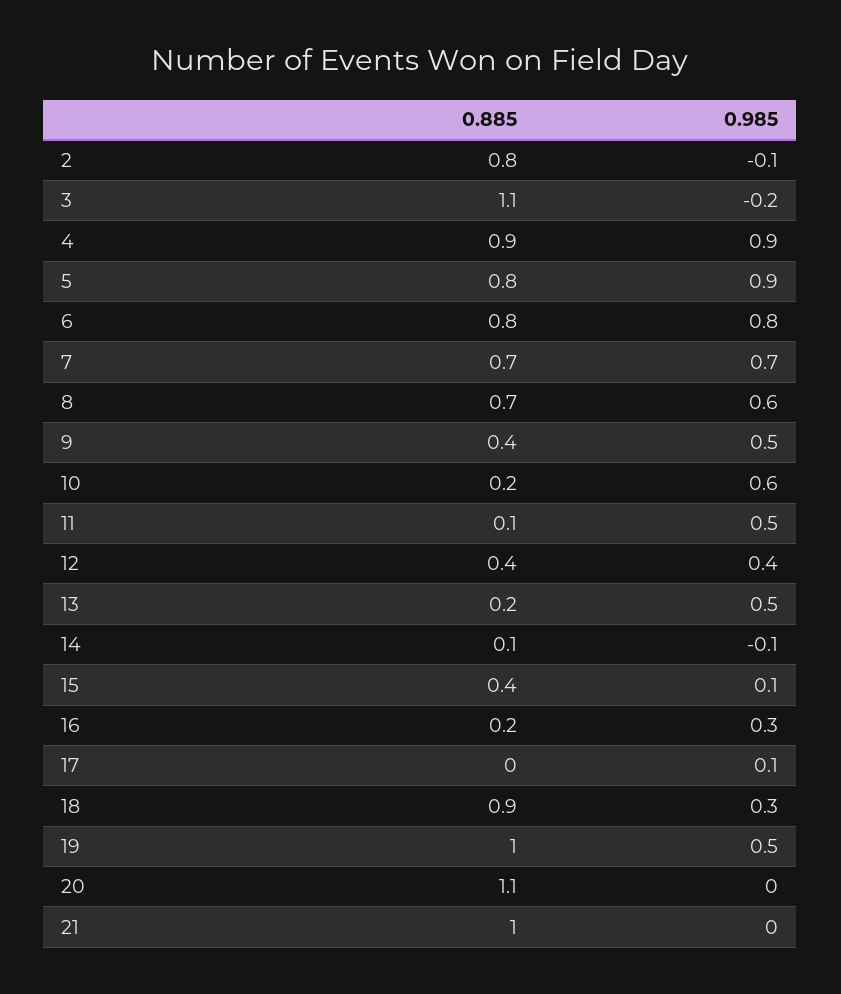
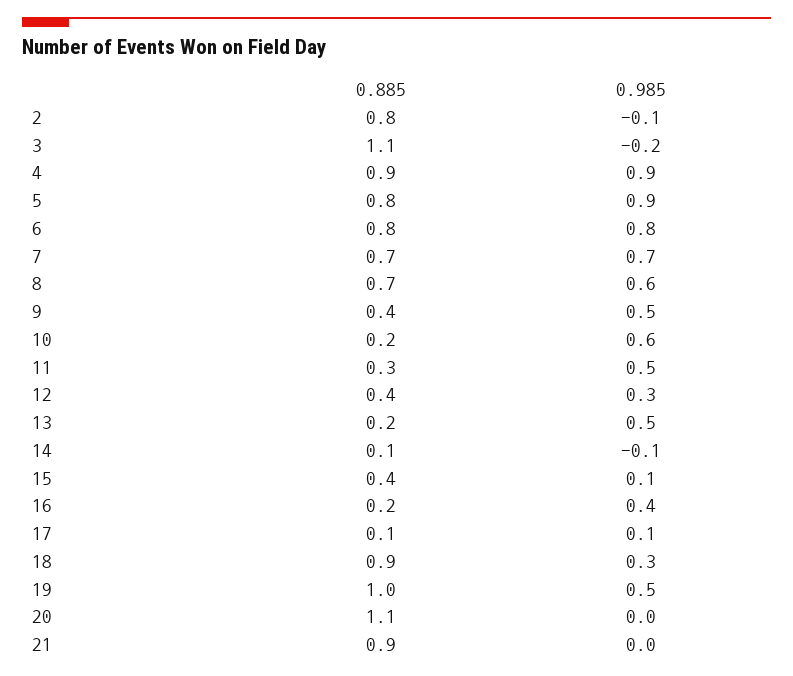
  {
    "0.885": {
      "2": 0.8,
      "3": 1.1,
      "4": 0.9,
      "5": 0.8,
      "6": 0.8,
      "7": 0.7,
      "8": 0.7,
      "9": 0.4,
      "10": 0.2,
-     "11": 0.1,
+     "11": 0.3,
      "12": 0.4,
      "13": 0.2,
      "14": 0.1,
      "15": 0.4,
      "16": 0.2,
-     "17": 0,
+     "17": 0.1,
      "18": 0.9,
      "19": 1,
      "20": 1.1,
-     "21": 1
+     "21": 0.9
    },
    "0.985": {
      "2": -0.1,
      "3": -0.2,
      "4": 0.9,
      "5": 0.9,
      "6": 0.8,
      "7": 0.7,
      "8": 0.6,
      "9": 0.5,
      "10": 0.6,
      "11": 0.5,
-     "12": 0.4,
+     "12": 0.3,
      "13": 0.5,
      "14": -0.1,
      "15": 0.1,
-     "16": 0.3,
+     "16": 0.4,
      "17": 0.1,
      "18": 0.3,
      "19": 0.5,
      "20": 0,
      "21": 0
    }
  }

